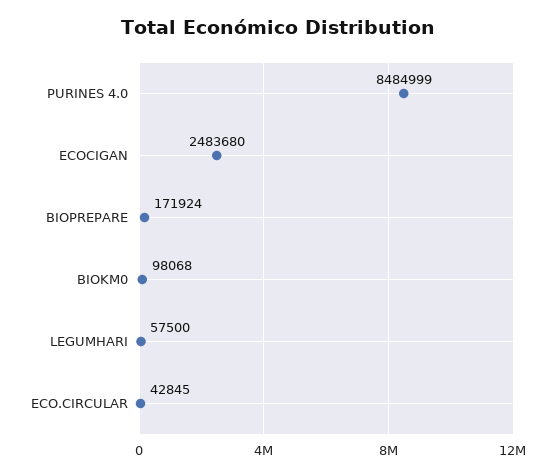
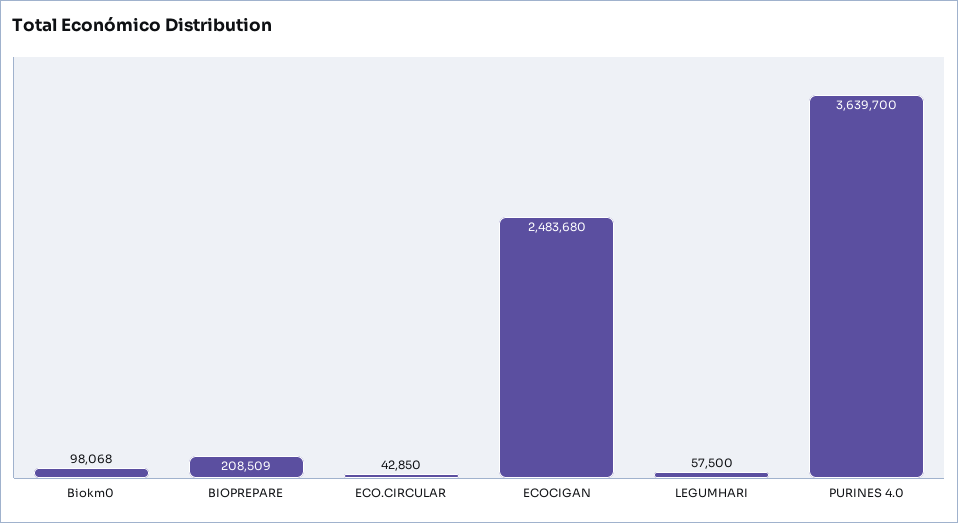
  {
-   "PURINES 4.0": 8484999,
+   "PURINES 4.0": 3639700,
    "ECOCIGAN": 2483680,
-   "BIOPREPARE": 171924,
+   "BIOPREPARE": 208509,
    "BIOKM0": 98068,
    "LEGUMHARI": 57500,
-   "ECO.CIRCULAR": 42845
+   "ECO.CIRCULAR": 42850
  }

